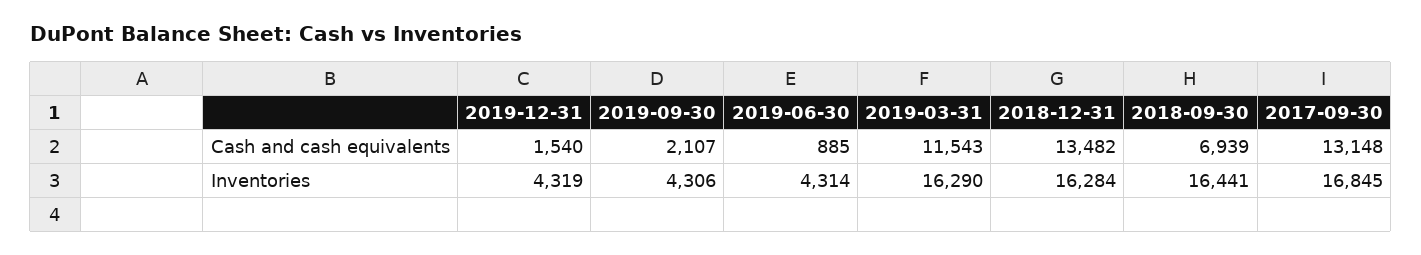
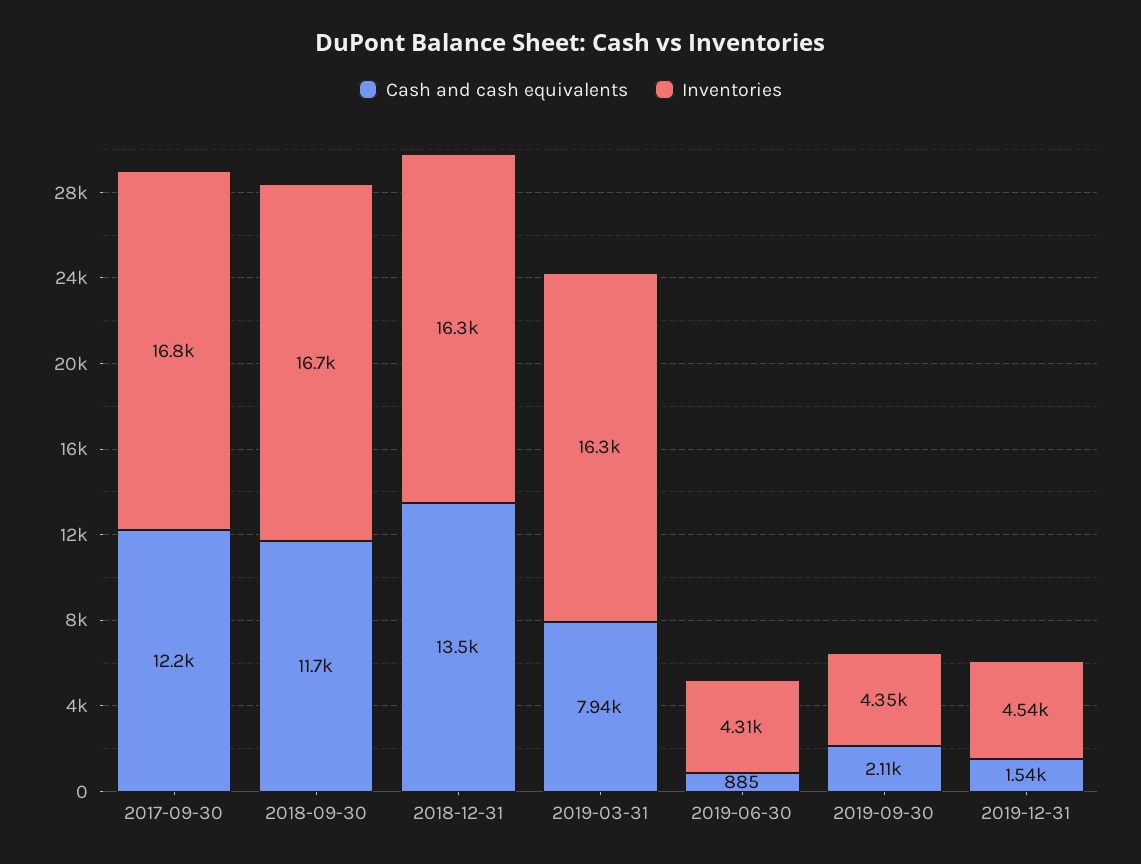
  {
    "Cash and cash equivalents": {
      "2019-12-31": 1540,
      "2019-09-30": 2107,
      "2019-06-30": 885,
-     "2019-03-31": 11543,
+     "2019-03-31": 7940,
      "2018-12-31": 13482,
-     "2018-09-30": 6939,
+     "2018-09-30": 11700,
-     "2017-09-30": 13148
+     "2017-09-30": 12200
    },
    "Inventories": {
-     "2019-12-31": 4319,
+     "2019-12-31": 4540,
-     "2019-09-30": 4306,
+     "2019-09-30": 4350,
      "2019-06-30": 4314,
      "2019-03-31": 16290,
      "2018-12-31": 16284,
-     "2018-09-30": 16441,
+     "2018-09-30": 16700,
      "2017-09-30": 16845
    }
  }

